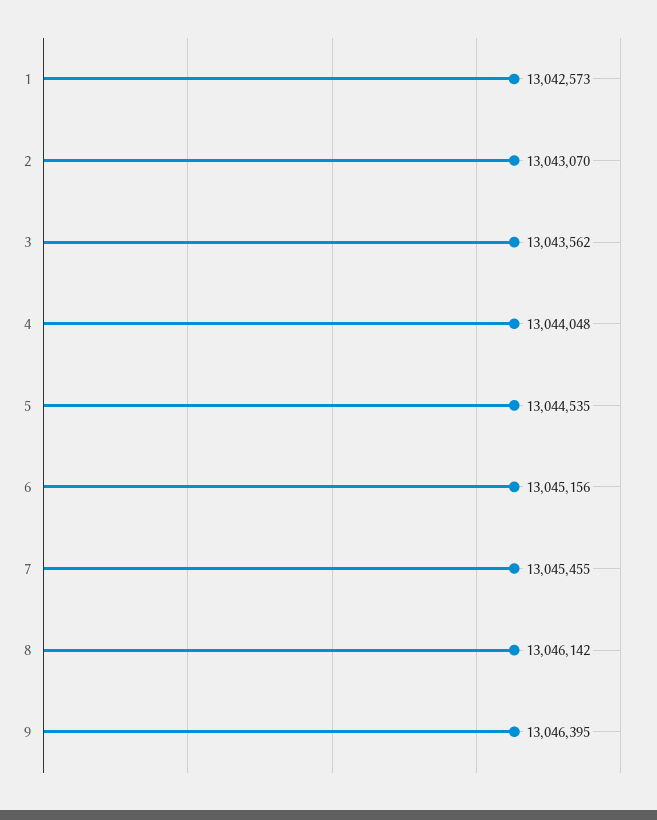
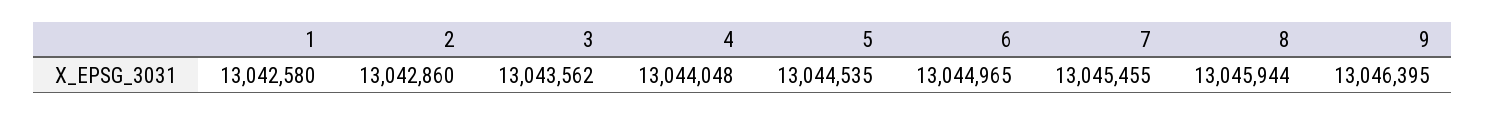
  {
-   "1": 13042573,
+   "1": 13042580,
-   "2": 13043070,
+   "2": 13042860,
    "3": 13043562,
    "4": 13044048,
    "5": 13044535,
-   "6": 13045156,
+   "6": 13044965,
    "7": 13045455,
-   "8": 13046142,
+   "8": 13045944,
    "9": 13046395
  }

